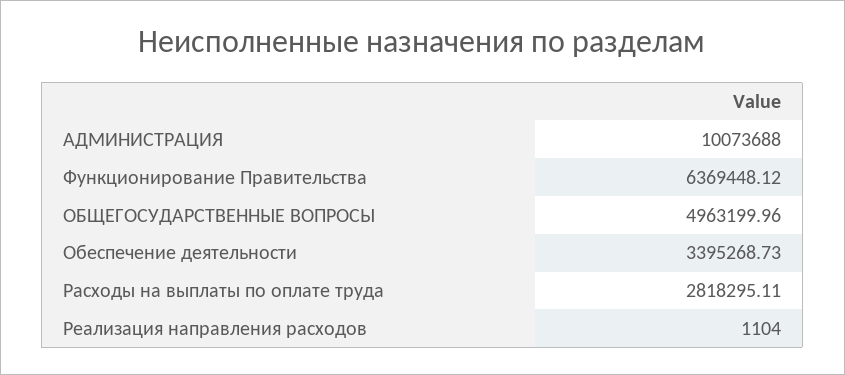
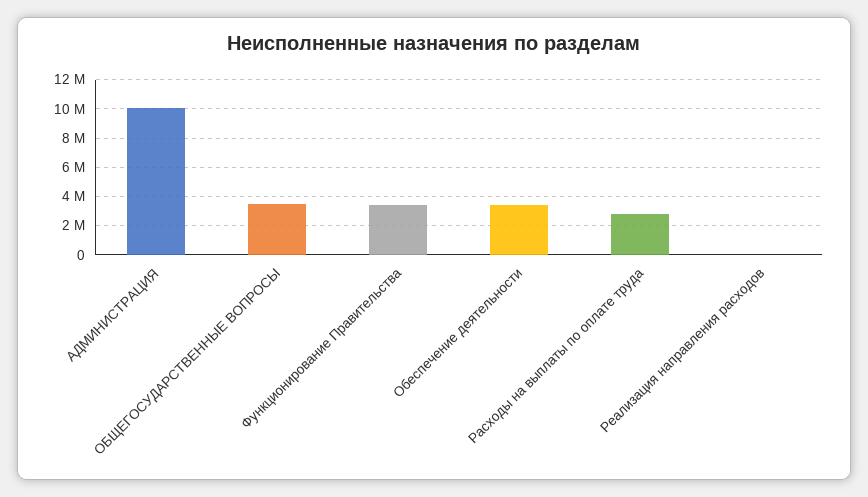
  {
    "АДМИНИСТРАЦИЯ": 10073688,
-   "Функционирование Правительства": 6369448.12,
+   "Функционирование Правительства": 3500000,
-   "ОБЩЕГОСУДАРСТВЕННЫЕ ВОПРОСЫ": 4963199.96,
+   "ОБЩЕГОСУДАРСТВЕННЫЕ ВОПРОСЫ": 3500000,
    "Обеспечение деятельности": 3395268.73,
    "Расходы на выплаты по оплате труда": 2818295.11,
    "Реализация направления расходов": 1104
  }

